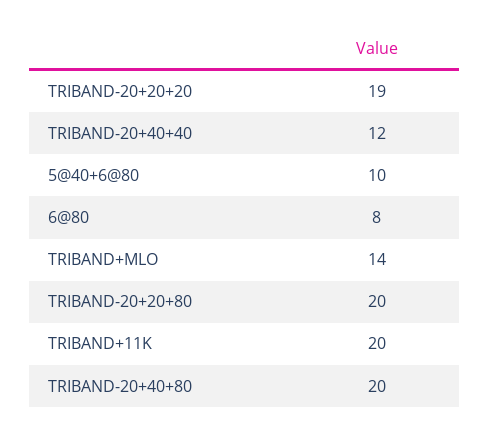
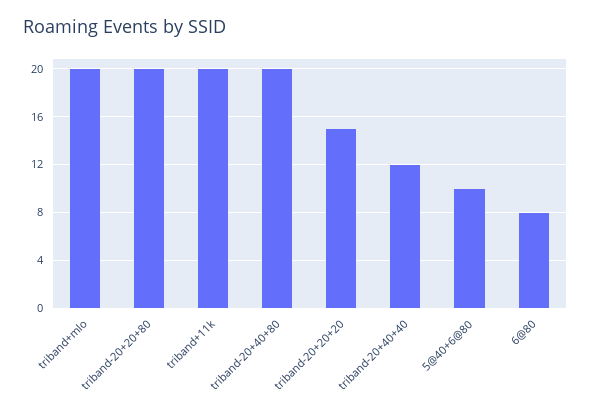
  {
-   "TRIBAND-20+20+20": 19,
+   "TRIBAND-20+20+20": 15,
    "TRIBAND-20+40+40": 12,
    "5@40+6@80": 10,
    "6@80": 8,
-   "TRIBAND+MLO": 14,
+   "TRIBAND+MLO": 20,
    "TRIBAND-20+20+80": 20,
    "TRIBAND+11K": 20,
    "TRIBAND-20+40+80": 20
  }

